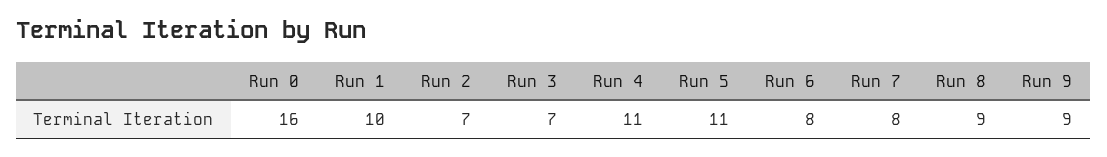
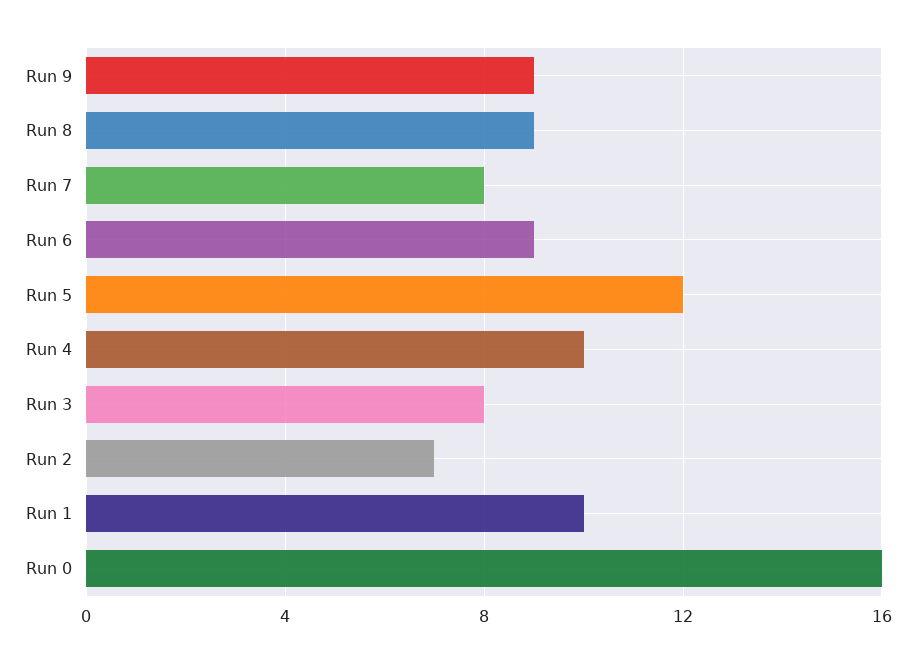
  {
    "Run 0": 16,
    "Run 1": 10,
    "Run 2": 7,
-   "Run 3": 7,
+   "Run 3": 8,
-   "Run 4": 11,
+   "Run 4": 10,
-   "Run 5": 11,
+   "Run 5": 12,
-   "Run 6": 8,
+   "Run 6": 9,
    "Run 7": 8,
    "Run 8": 9,
    "Run 9": 9
  }

